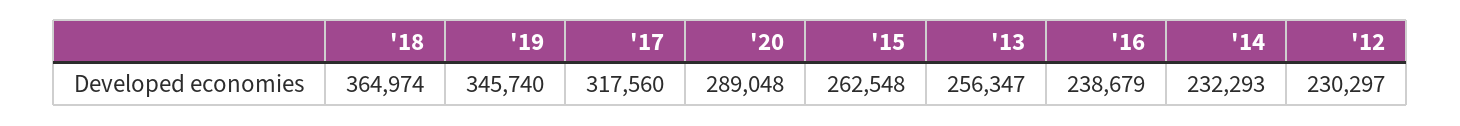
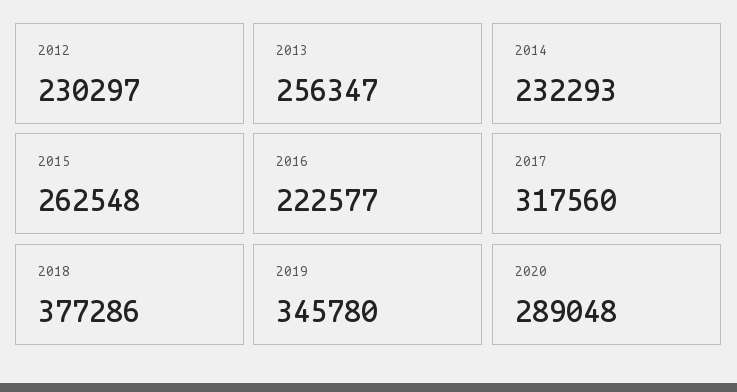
  {
-   "'18": 364974,
+   "'18": 377286,
-   "'19": 345740,
+   "'19": 345780,
    "'17": 317560,
    "'20": 289048,
    "'15": 262548,
    "'13": 256347,
-   "'16": 238679,
+   "'16": 222577,
    "'14": 232293,
    "'12": 230297
  }

